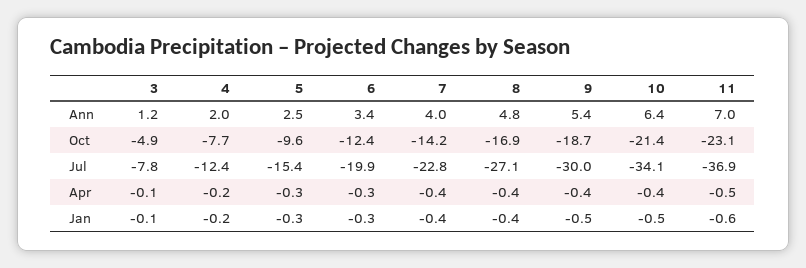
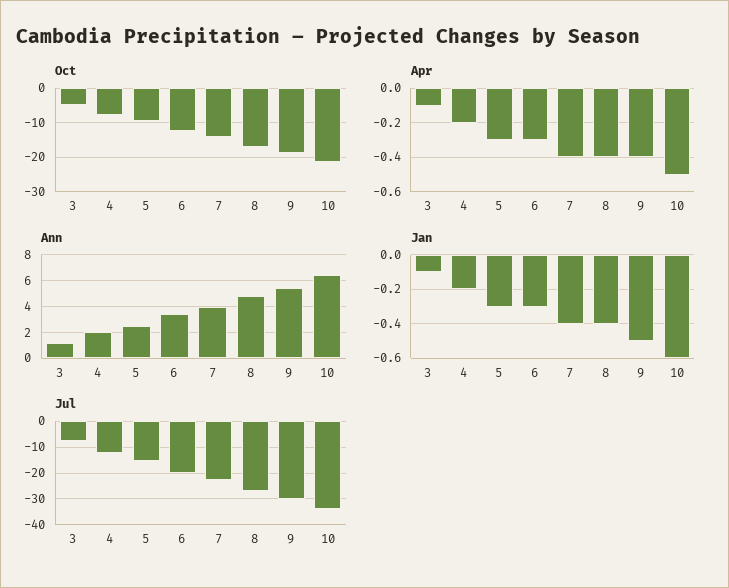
  {
    "Ann": {
      "3": 1.2,
      "4": 2,
      "5": 2.5,
      "6": 3.4,
      "7": 4,
      "8": 4.8,
      "9": 5.4,
-     "10": 6.4,
+     "10": 6.4
-     "11": 7
    },
    "Oct": {
      "3": -4.9,
      "4": -7.7,
      "5": -9.6,
      "6": -12.4,
      "7": -14.2,
      "8": -16.9,
      "9": -18.7,
-     "10": -21.4,
+     "10": -21.4
-     "11": -23.1
    },
    "Jul": {
      "3": -7.8,
      "4": -12.4,
      "5": -15.4,
      "6": -19.9,
      "7": -22.8,
      "8": -27.1,
      "9": -30,
-     "10": -34.1,
+     "10": -34.1
-     "11": -36.9
    },
    "Apr": {
      "3": -0.1,
      "4": -0.2,
      "5": -0.3,
      "6": -0.3,
      "7": -0.4,
      "8": -0.4,
      "9": -0.4,
-     "10": -0.4,
+     "10": -0.5
-     "11": -0.5
    },
    "Jan": {
      "3": -0.1,
      "4": -0.2,
      "5": -0.3,
      "6": -0.3,
      "7": -0.4,
      "8": -0.4,
      "9": -0.5,
-     "10": -0.5,
+     "10": -0.6
-     "11": -0.6
    }
  }

